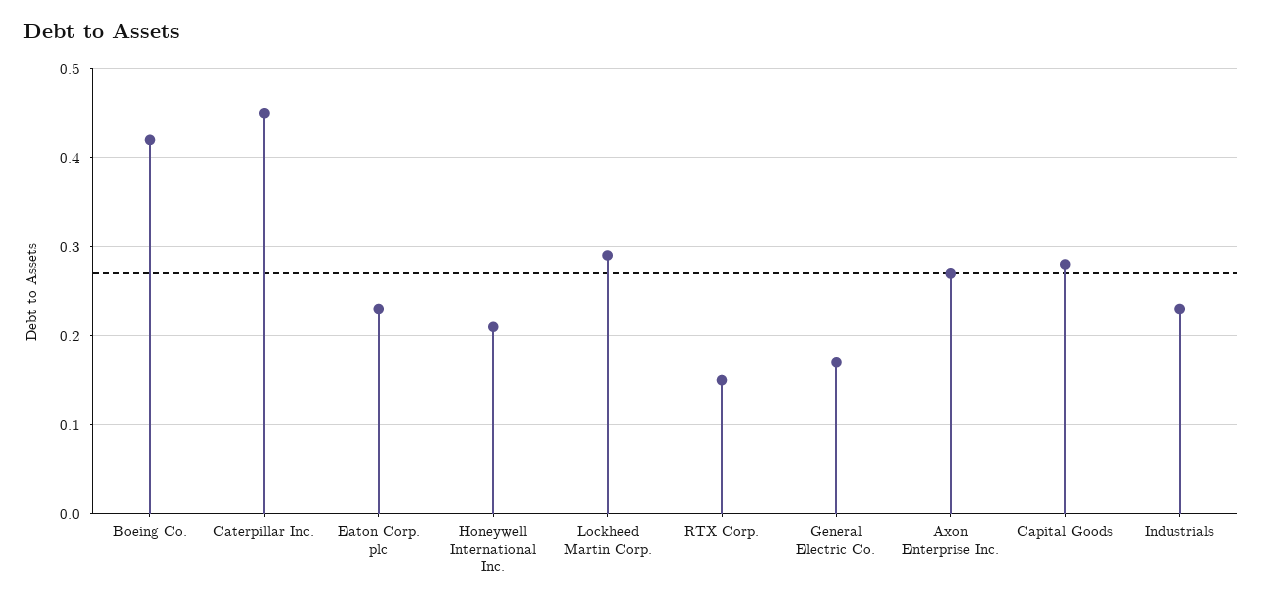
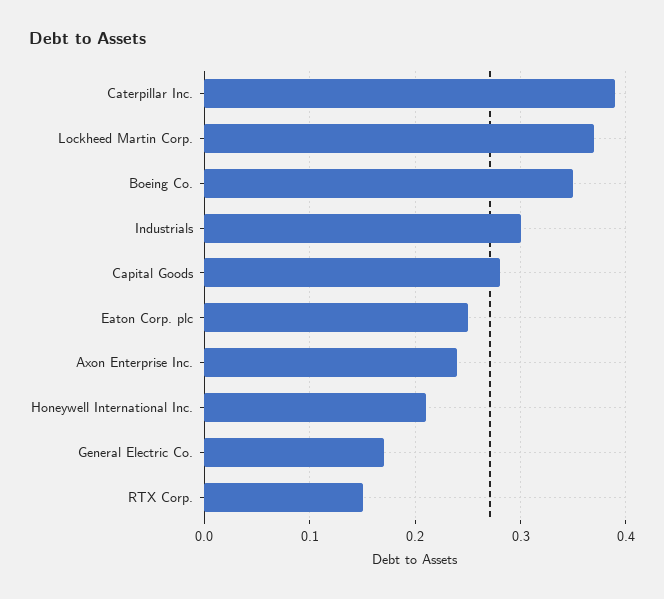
  {
-   "Boeing Co.": 0.42,
+   "Boeing Co.": 0.35,
-   "Caterpillar Inc.": 0.45,
+   "Caterpillar Inc.": 0.39,
-   "Eaton Corp. plc": 0.23,
+   "Eaton Corp. plc": 0.25,
    "Honeywell International Inc.": 0.21,
-   "Lockheed Martin Corp.": 0.29,
+   "Lockheed Martin Corp.": 0.37,
    "RTX Corp.": 0.15,
    "General Electric Co.": 0.17,
-   "Axon Enterprise Inc.": 0.27,
+   "Axon Enterprise Inc.": 0.24,
    "Capital Goods": 0.28,
-   "Industrials": 0.23
+   "Industrials": 0.3
  }

